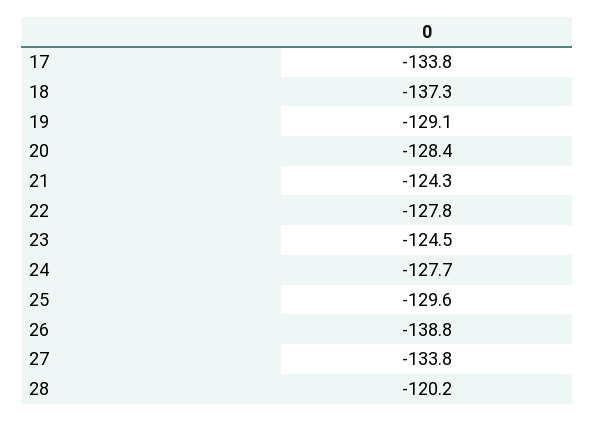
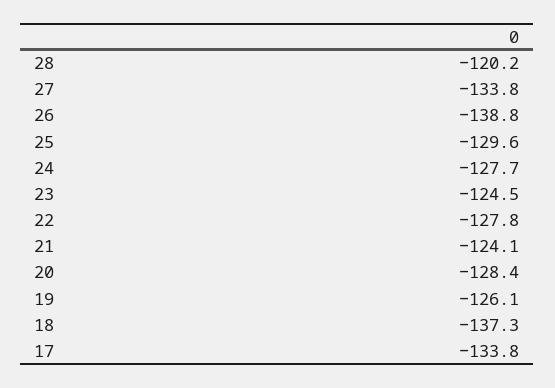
  {
    "17": -133.8,
    "18": -137.3,
-   "19": -129.1,
+   "19": -126.1,
    "20": -128.4,
-   "21": -124.3,
+   "21": -124.1,
    "22": -127.8,
    "23": -124.5,
    "24": -127.7,
    "25": -129.6,
    "26": -138.8,
    "27": -133.8,
    "28": -120.2
  }

